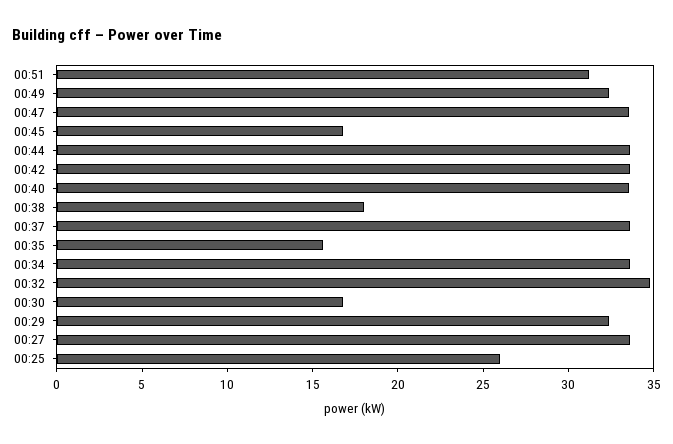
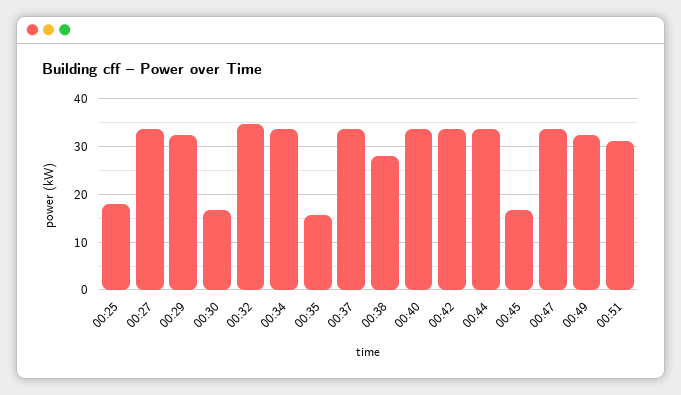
  {
    "00:51": 31,
    "00:49": 32,
    "00:47": 34,
    "00:45": 17,
    "00:44": 34,
    "00:42": 34,
    "00:40": 34,
-   "00:38": 18,
+   "00:38": 28,
    "00:37": 34,
    "00:35": 16,
    "00:34": 34,
    "00:32": 35,
    "00:30": 17,
    "00:29": 32,
    "00:27": 34,
-   "00:25": 26
+   "00:25": 18
  }

